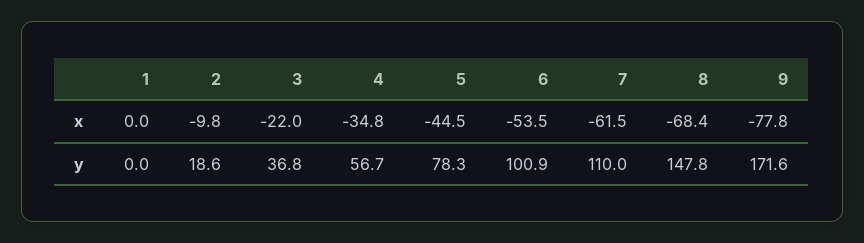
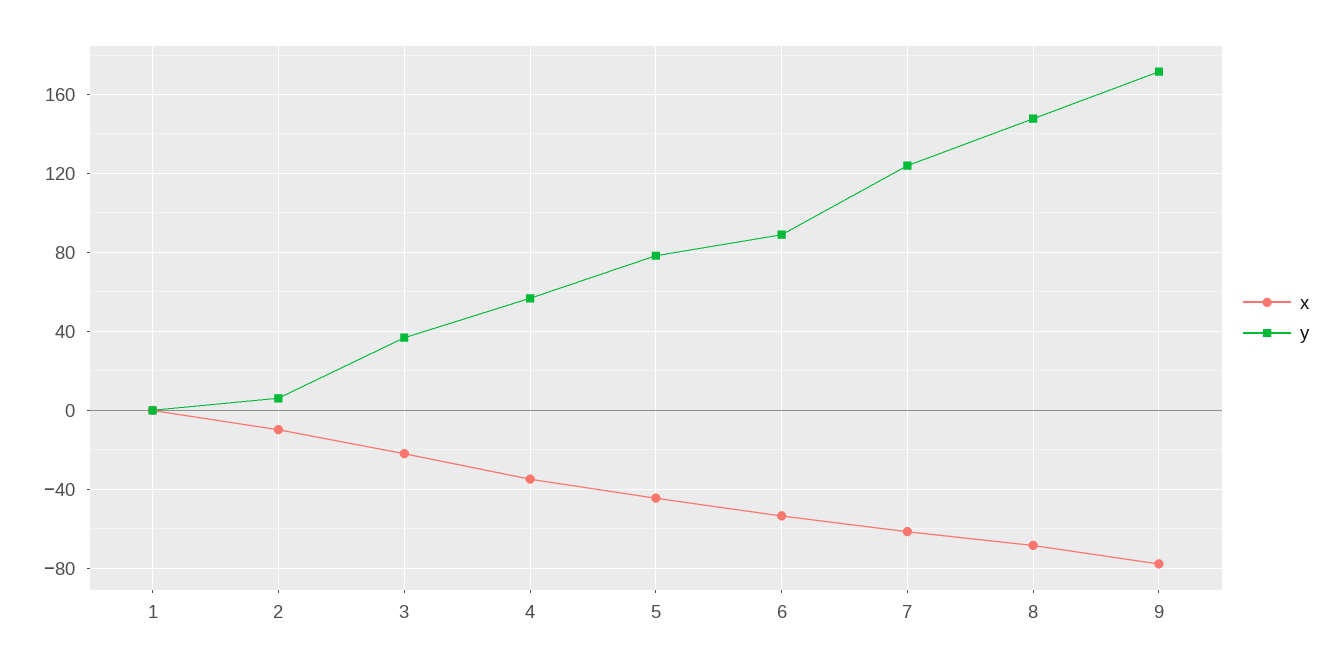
  {
    "x": {
      "1": 0,
      "2": -9.8,
      "3": -22,
      "4": -34.8,
      "5": -44.5,
      "6": -53.5,
      "7": -61.5,
      "8": -68.4,
      "9": -77.8
    },
    "y": {
      "1": 0,
-     "2": 18.6,
+     "2": 5,
      "3": 36.8,
      "4": 56.7,
      "5": 78.3,
-     "6": 100.9,
+     "6": 90,
-     "7": 110,
+     "7": 125,
      "8": 147.8,
      "9": 171.6
    }
  }

